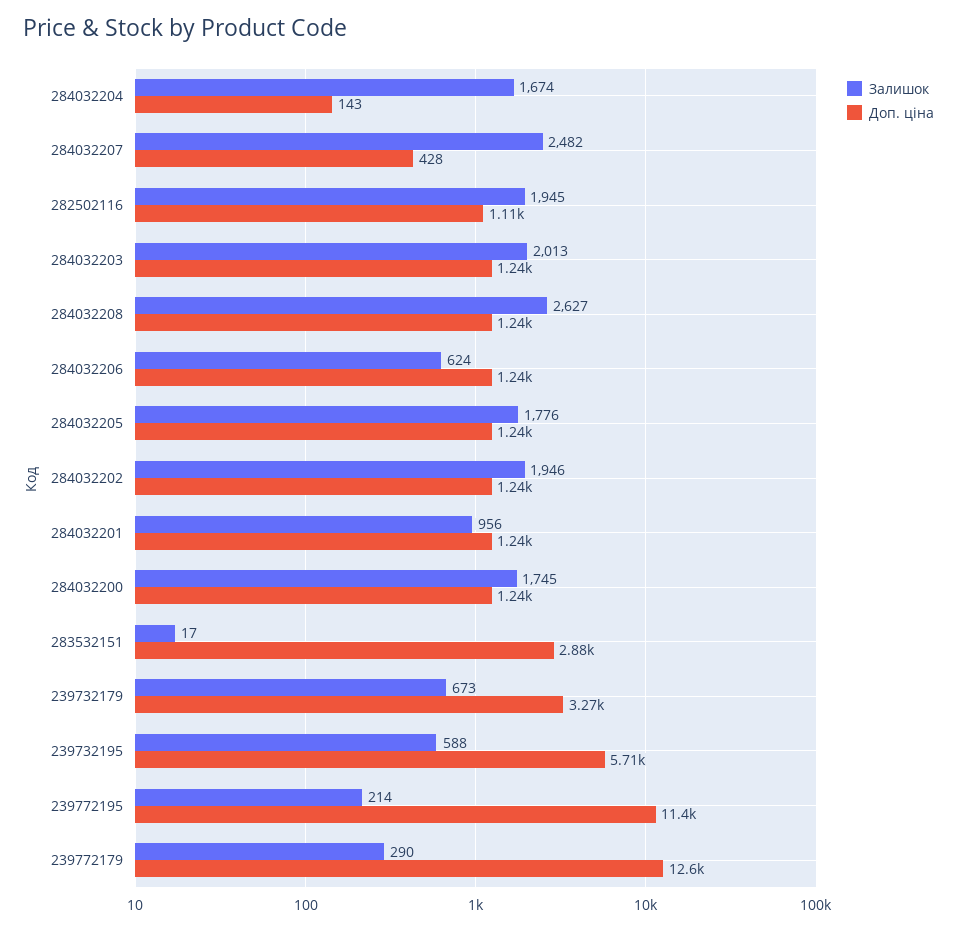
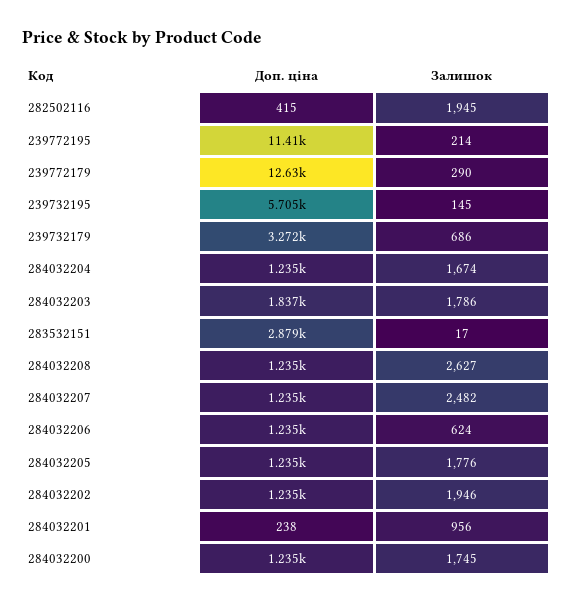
  {
    "Залишок": {
      "284032204": 1674,
      "284032207": 2482,
      "282502116": 1945,
-     "284032203": 2013,
+     "284032203": 1786,
      "284032208": 2627,
      "284032206": 624,
      "284032205": 1776,
      "284032202": 1946,
      "284032201": 956,
      "284032200": 1745,
      "283532151": 17,
-     "239732179": 673,
+     "239732179": 686,
-     "239732195": 588,
+     "239732195": 145,
      "239772195": 214,
      "239772179": 290
    },
    "Доп. ціна": {
-     "284032204": 143,
+     "284032204": 1235,
-     "284032207": 428,
+     "284032207": 1235,
-     "282502116": 1110,
+     "282502116": 415,
-     "284032203": 1240,
+     "284032203": 1837,
      "284032208": 1235,
      "284032206": 1235,
      "284032205": 1235,
      "284032202": 1235,
-     "284032201": 1240,
+     "284032201": 238,
      "284032200": 1235,
      "283532151": 2879,
      "239732179": 3272,
      "239732195": 5705,
      "239772195": 11410,
      "239772179": 12630
    }
  }

